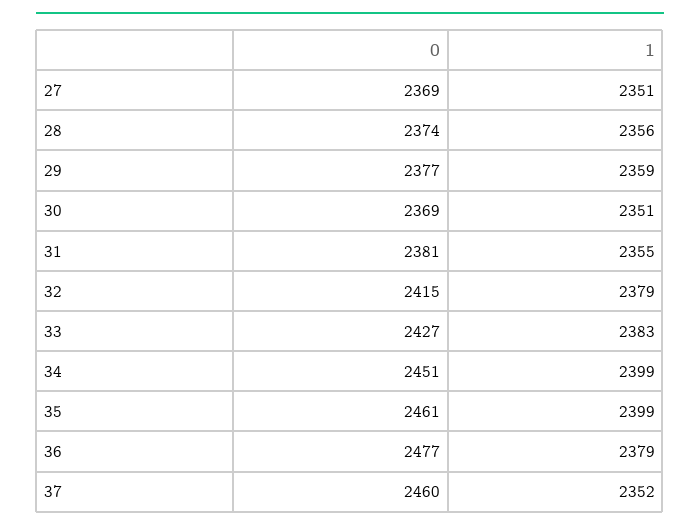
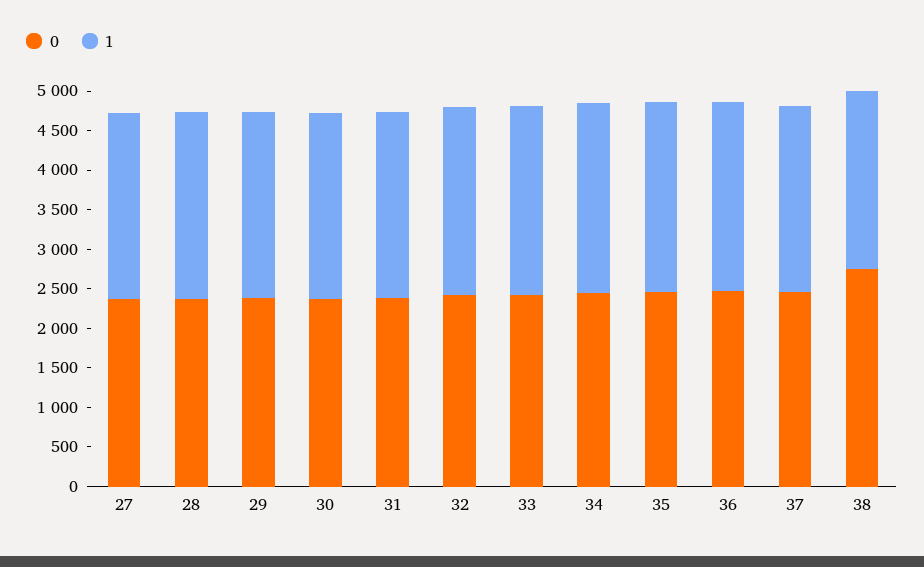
  {
    "0": {
      "27": 2369,
      "28": 2374,
      "29": 2377,
      "30": 2369,
      "31": 2381,
      "32": 2415,
      "33": 2427,
      "34": 2451,
      "35": 2461,
      "36": 2477,
-     "37": 2460
+     "37": 2460,
+     "38": 2750
    },
    "1": {
      "27": 2351,
      "28": 2356,
      "29": 2359,
      "30": 2351,
      "31": 2355,
      "32": 2379,
      "33": 2383,
      "34": 2399,
      "35": 2399,
      "36": 2379,
-     "37": 2352
+     "37": 2352,
+     "38": 2250
    }
  }

